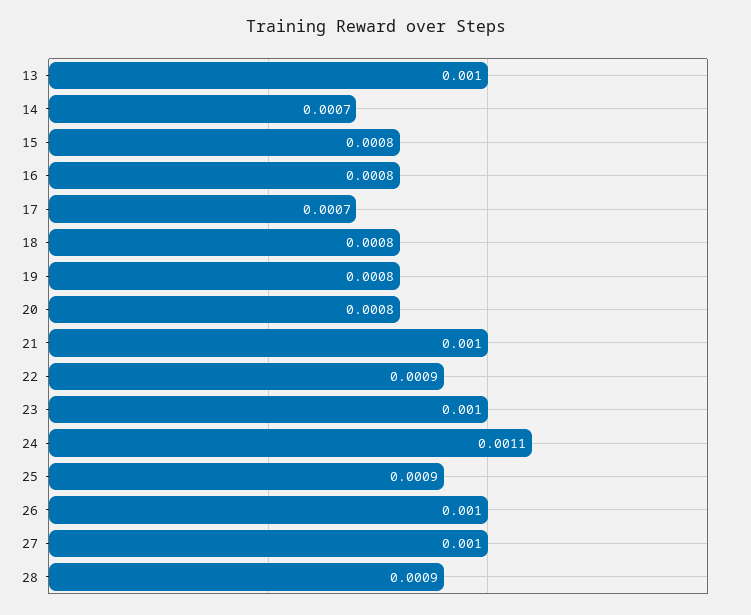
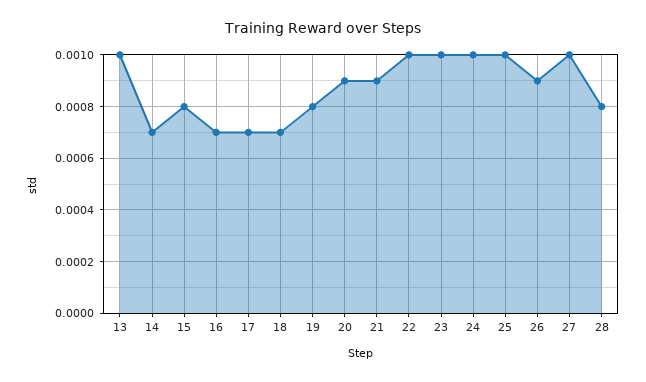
  {
    "13": 0.001,
    "14": 0.0007,
    "15": 0.0008,
-   "16": 0.0008,
+   "16": 0.0007,
    "17": 0.0007,
-   "18": 0.0008,
+   "18": 0.0007,
    "19": 0.0008,
-   "20": 0.0008,
+   "20": 0.0009,
-   "21": 0.001,
+   "21": 0.0009,
-   "22": 0.0009,
+   "22": 0.001,
    "23": 0.001,
-   "24": 0.0011,
+   "24": 0.001,
-   "25": 0.0009,
+   "25": 0.001,
-   "26": 0.001,
+   "26": 0.0009,
    "27": 0.001,
-   "28": 0.0009
+   "28": 0.0008
  }

